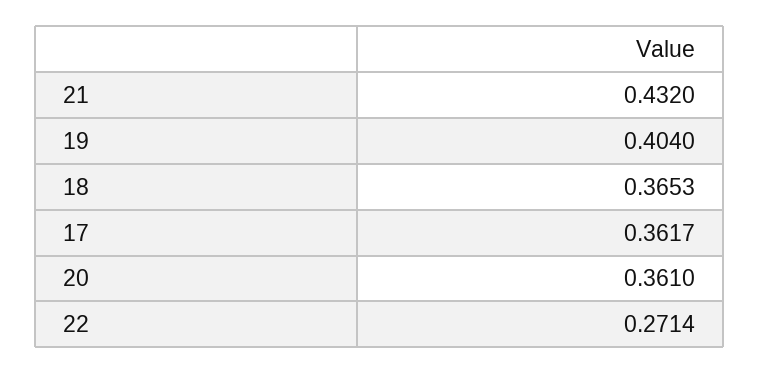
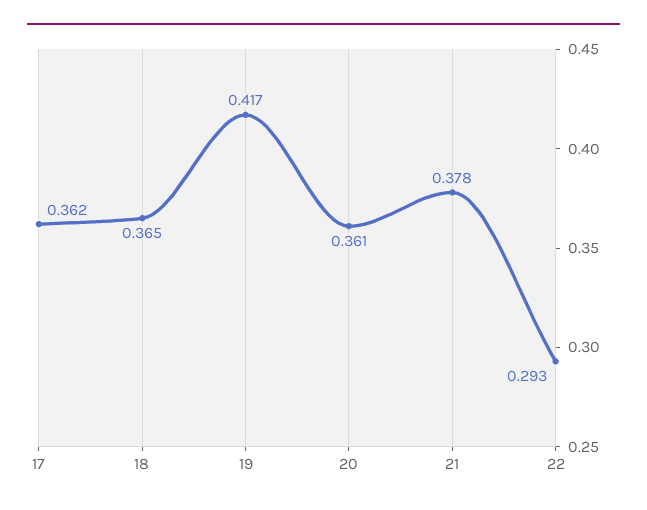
  {
-   "21": 0.432,
+   "21": 0.378,
-   "19": 0.404,
+   "19": 0.417,
    "18": 0.3653,
    "17": 0.3617,
    "20": 0.361,
-   "22": 0.2714
+   "22": 0.293
  }

